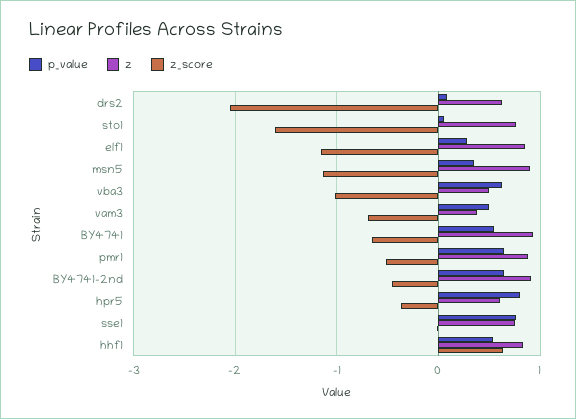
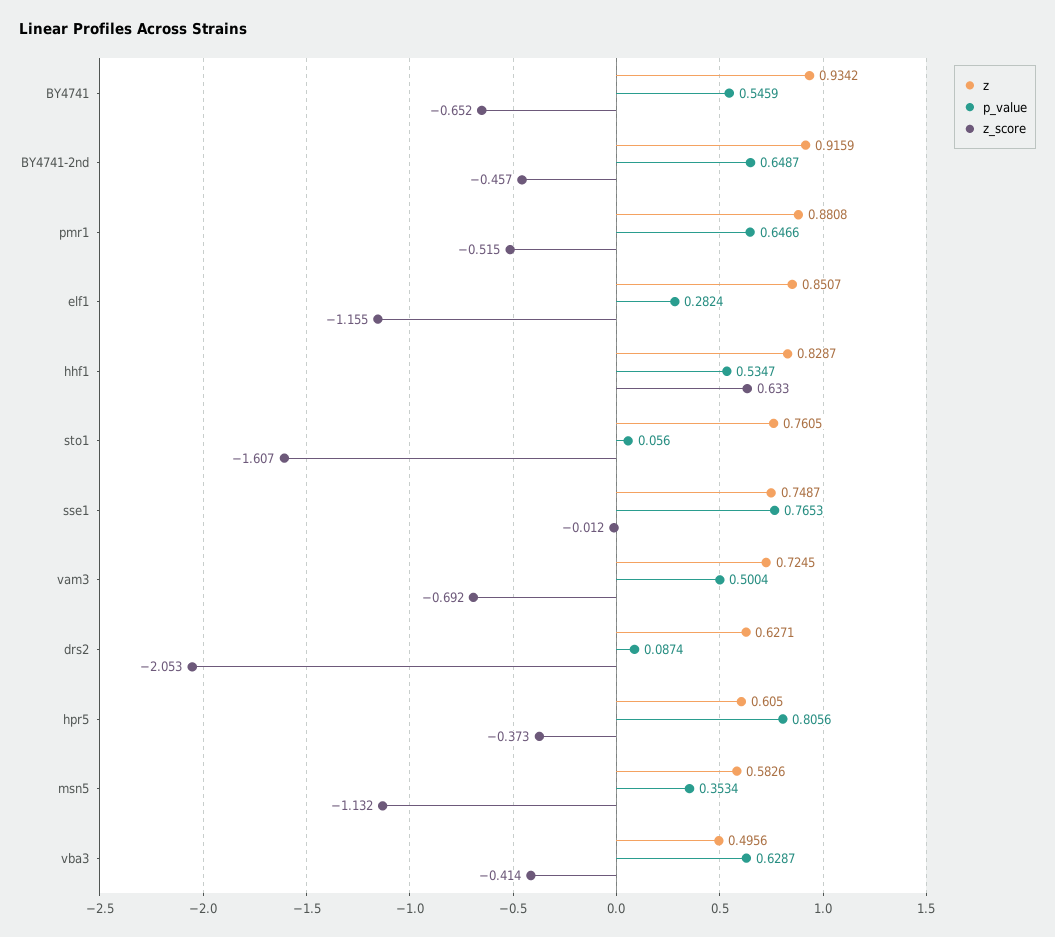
  {
    "p_value": {
      "drs2": 0.0874,
      "sto1": 0.056,
      "elf1": 0.2824,
      "msn5": 0.3534,
      "vba3": 0.6287,
      "vam3": 0.5004,
      "BY4741": 0.5459,
      "pmr1": 0.6466,
      "BY4741-2nd": 0.6487,
      "hpr5": 0.8056,
      "sse1": 0.7653,
      "hhf1": 0.5347
    },
    "z": {
      "drs2": 0.6271,
      "sto1": 0.7605,
      "elf1": 0.8507,
-     "msn5": 0.9,
+     "msn5": 0.5826,
      "vba3": 0.4956,
-     "vam3": 0.4,
+     "vam3": 0.7245,
      "BY4741": 0.9342,
      "pmr1": 0.8808,
      "BY4741-2nd": 0.9159,
      "hpr5": 0.605,
      "sse1": 0.7487,
      "hhf1": 0.8287
    },
    "z_score": {
      "drs2": -2.053,
      "sto1": -1.607,
      "elf1": -1.155,
      "msn5": -1.132,
-     "vba3": -1,
+     "vba3": -0.414,
      "vam3": -0.692,
      "BY4741": -0.652,
      "pmr1": -0.515,
      "BY4741-2nd": -0.457,
      "hpr5": -0.373,
      "sse1": -0.012,
      "hhf1": 0.633
    }
  }

